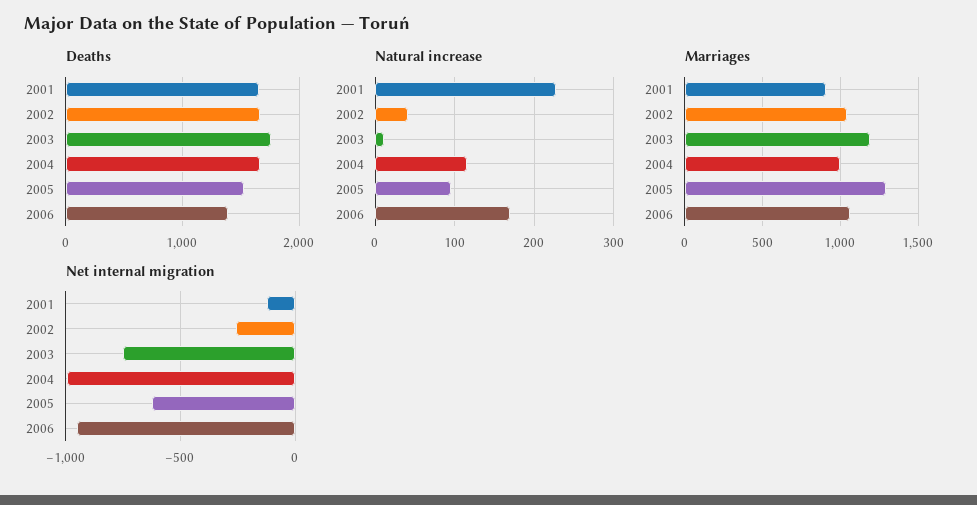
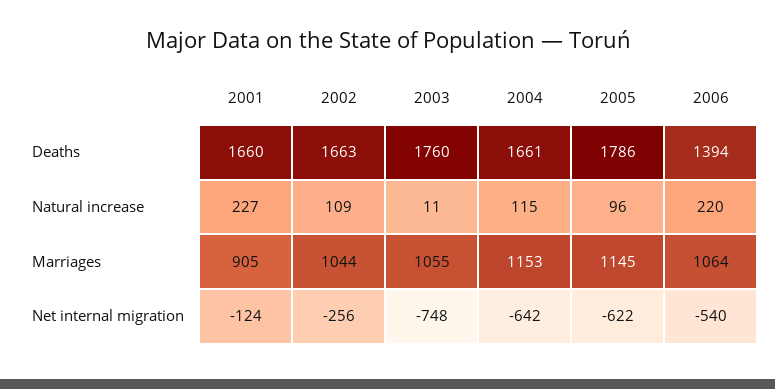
  {
    "Deaths": {
      "2001": 1660,
      "2002": 1663,
      "2003": 1760,
      "2004": 1661,
-     "2005": 1500,
+     "2005": 1786,
      "2006": 1394
    },
    "Natural increase": {
      "2001": 227,
-     "2002": 40,
+     "2002": 109,
      "2003": 11,
      "2004": 115,
      "2005": 96,
-     "2006": 170
+     "2006": 220
    },
    "Marriages": {
      "2001": 905,
      "2002": 1044,
-     "2003": 1200,
+     "2003": 1055,
-     "2004": 1000,
+     "2004": 1153,
-     "2005": 1300,
+     "2005": 1145,
      "2006": 1064
    },
    "Net internal migration": {
      "2001": -124,
      "2002": -256,
      "2003": -748,
-     "2004": -1000,
+     "2004": -642,
      "2005": -622,
-     "2006": -950
+     "2006": -540
    }
  }

